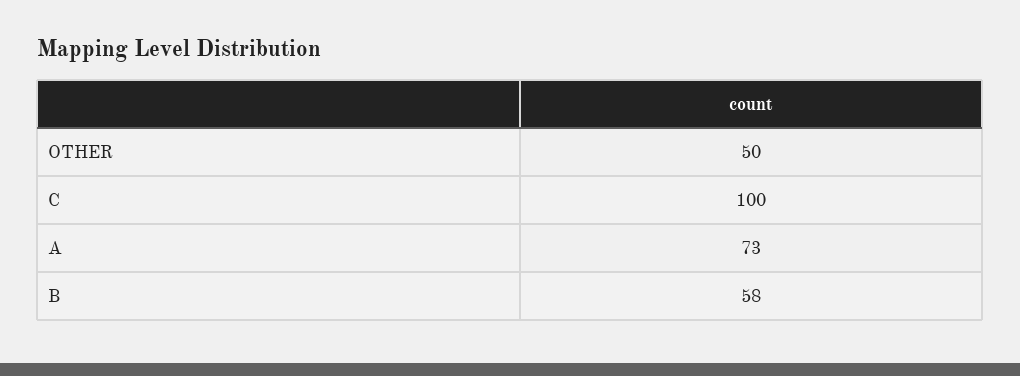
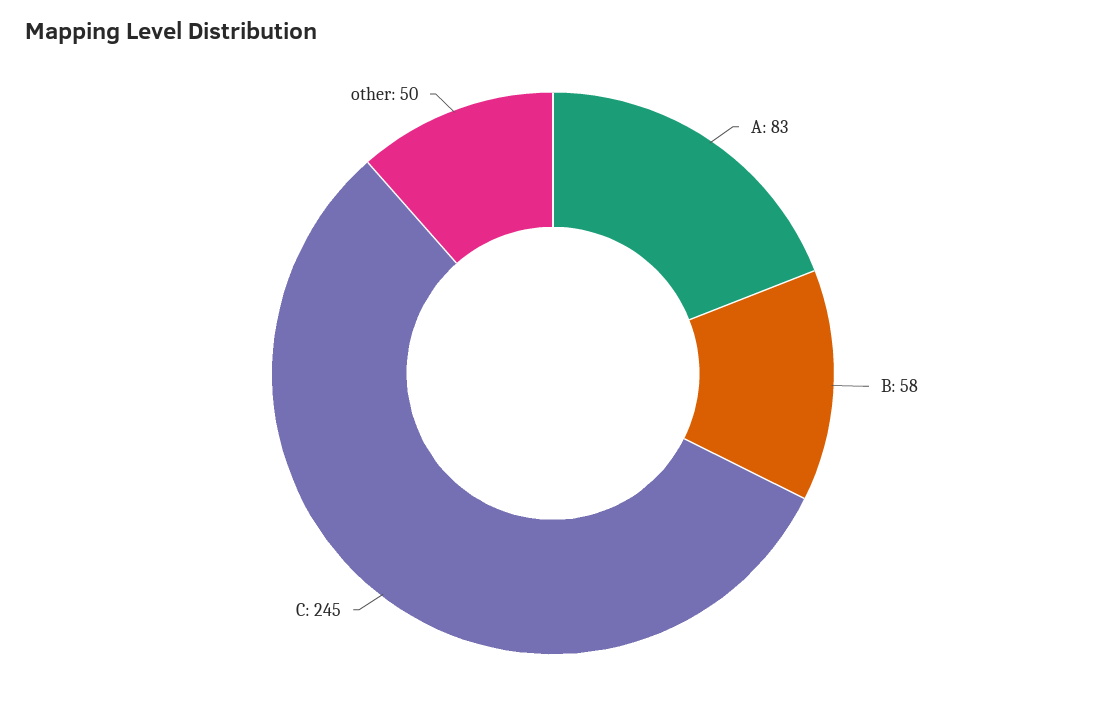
  {
    "OTHER": 50,
-   "C": 100,
+   "C": 245,
-   "A": 73,
+   "A": 83,
    "B": 58
  }

